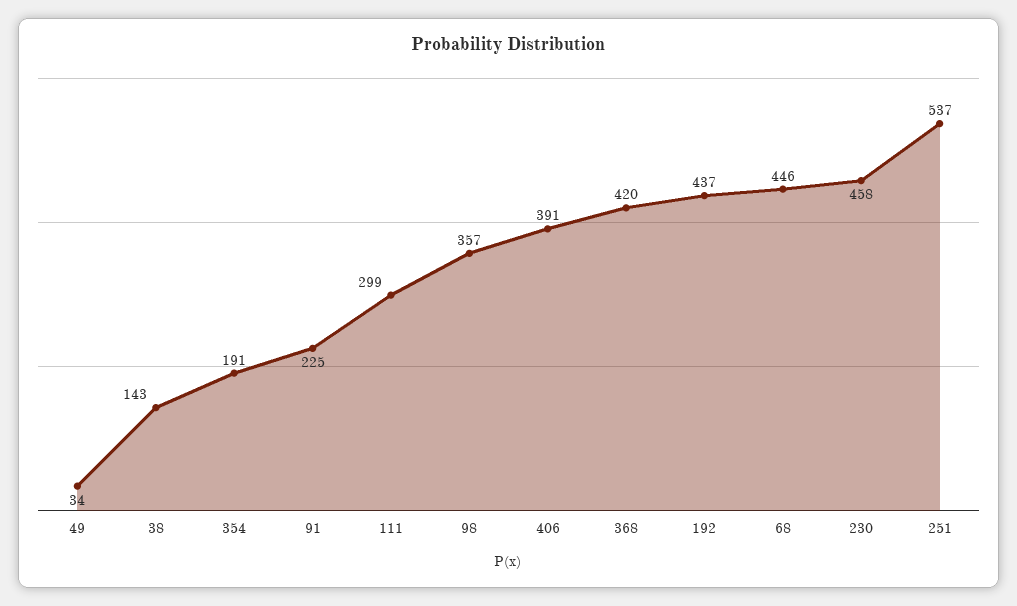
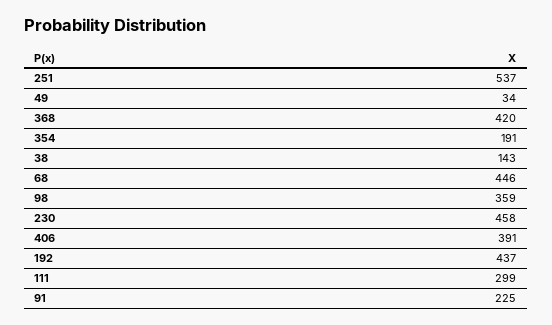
  {
    "49": 34,
    "38": 143,
    "354": 191,
    "91": 225,
    "111": 299,
-   "98": 357,
+   "98": 359,
    "406": 391,
    "368": 420,
    "192": 437,
    "68": 446,
    "230": 458,
    "251": 537
  }

